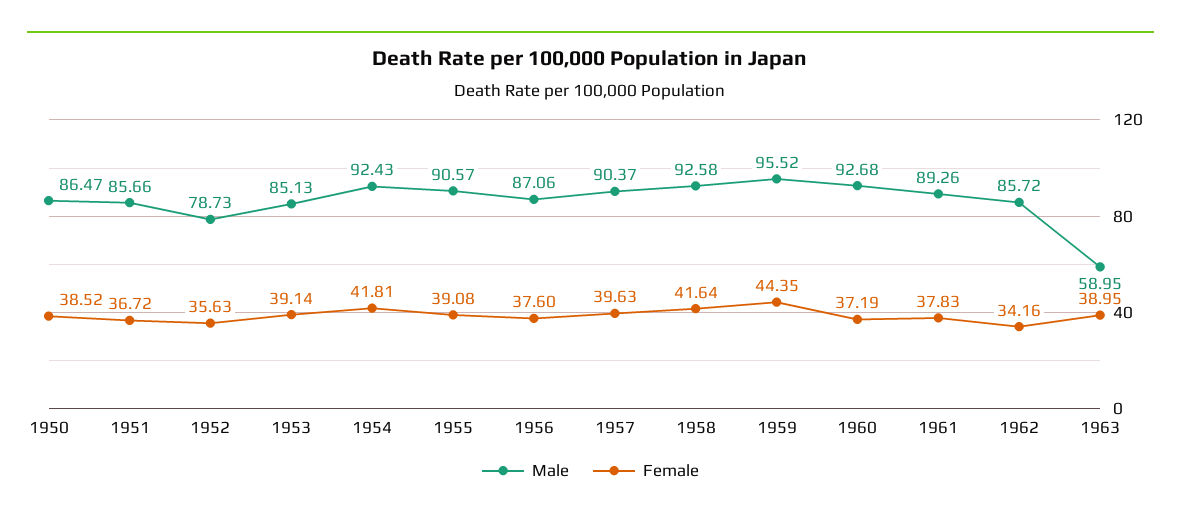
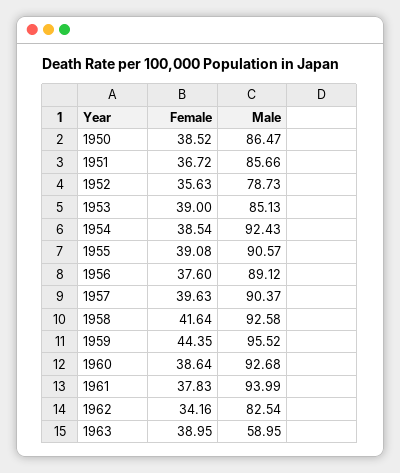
  {
    "Male": {
      "1950": 86.47,
      "1951": 85.66,
      "1952": 78.73,
      "1953": 85.13,
      "1954": 92.43,
      "1955": 90.57,
-     "1956": 87.06,
+     "1956": 89.12,
      "1957": 90.37,
      "1958": 92.58,
      "1959": 95.52,
      "1960": 92.68,
-     "1961": 89.26,
+     "1961": 93.99,
-     "1962": 85.72,
+     "1962": 82.54,
      "1963": 58.95
    },
    "Female": {
      "1950": 38.52,
      "1951": 36.72,
      "1952": 35.63,
-     "1953": 39.14,
+     "1953": 39,
-     "1954": 41.81,
+     "1954": 38.54,
      "1955": 39.08,
      "1956": 37.6,
      "1957": 39.63,
      "1958": 41.64,
      "1959": 44.35,
-     "1960": 37.19,
+     "1960": 38.64,
      "1961": 37.83,
      "1962": 34.16,
      "1963": 38.95
    }
  }

